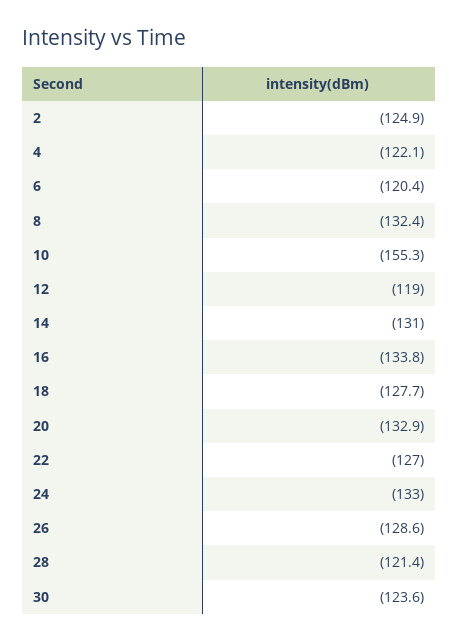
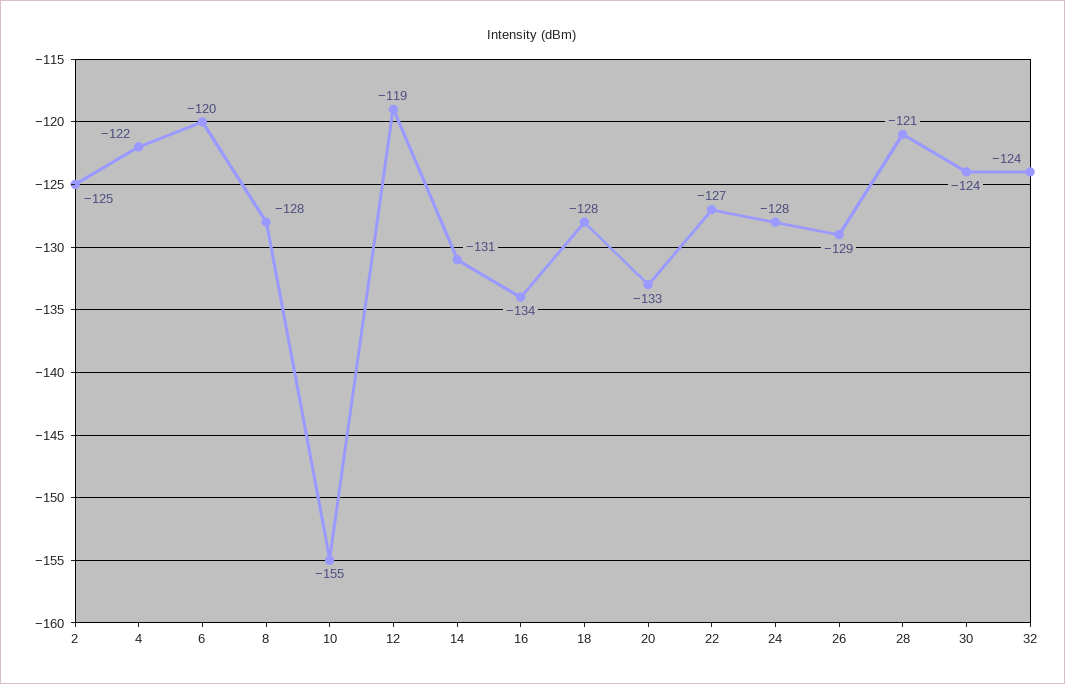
  {
    "2": -124.9,
    "4": -122.1,
    "6": -120.4,
-   "8": -132.4,
+   "8": -128,
    "10": -155.3,
    "12": -119,
    "14": -131,
    "16": -133.8,
    "18": -127.7,
    "20": -132.9,
    "22": -127,
-   "24": -133,
+   "24": -128,
    "26": -128.6,
    "28": -121.4,
-   "30": -123.6
+   "30": -123.6,
+   "32": -124
  }

